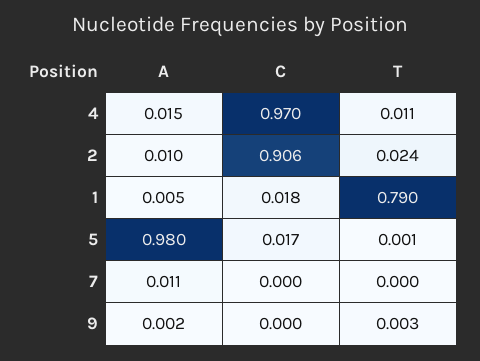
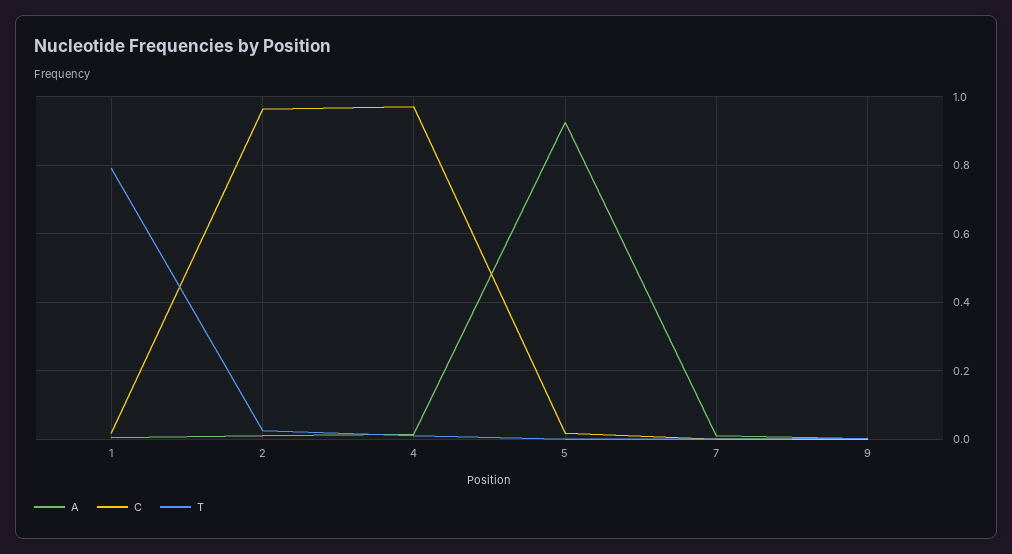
  {
    "A": {
      "4": 0.015,
      "2": 0.01,
      "1": 0.005,
-     "5": 0.98,
+     "5": 0.92,
      "7": 0.011,
      "9": 0.002
    },
    "C": {
      "4": 0.97,
-     "2": 0.906,
+     "2": 0.96,
      "1": 0.018,
      "5": 0.017,
      "7": 0,
      "9": 0
    },
    "T": {
      "4": 0.011,
      "2": 0.024,
      "1": 0.79,
      "5": 0.001,
      "7": 0,
      "9": 0.003
    }
  }

